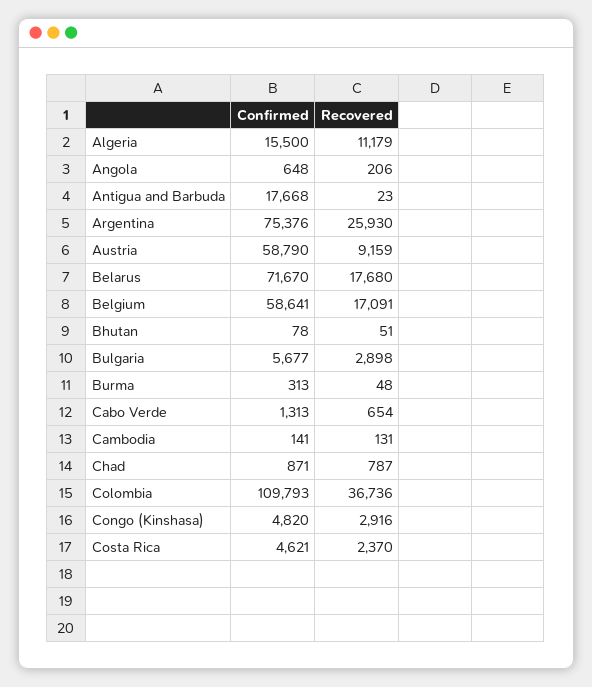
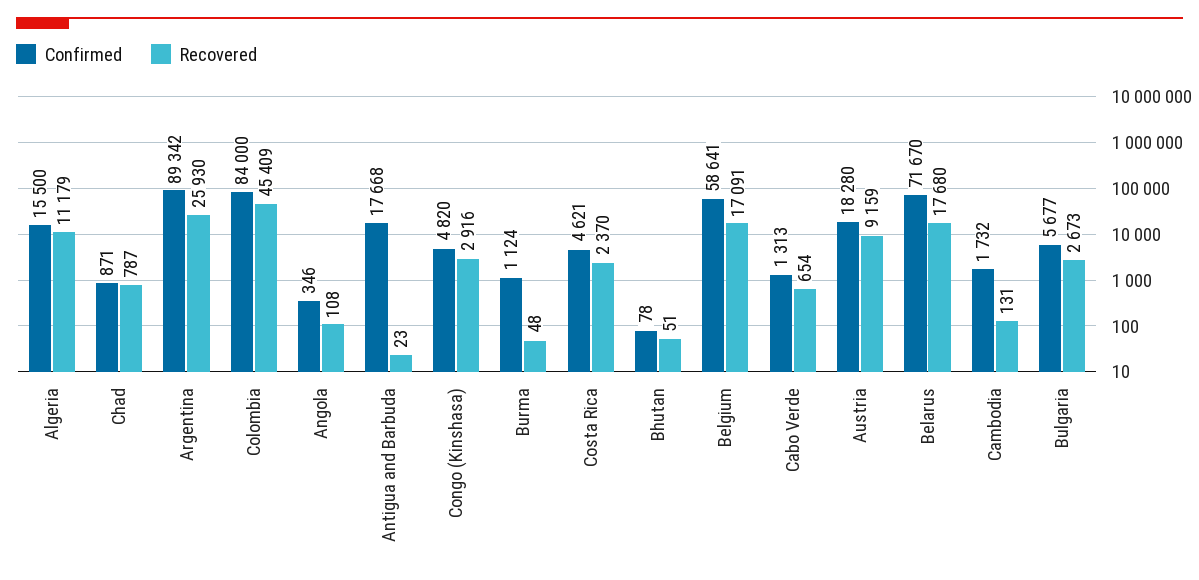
  {
    "Confirmed": {
      "Algeria": 15500,
-     "Angola": 648,
+     "Angola": 346,
      "Antigua and Barbuda": 17668,
-     "Argentina": 75376,
+     "Argentina": 89342,
-     "Austria": 58790,
+     "Austria": 18280,
      "Belarus": 71670,
      "Belgium": 58641,
      "Bhutan": 78,
      "Bulgaria": 5677,
-     "Burma": 313,
+     "Burma": 1124,
      "Cabo Verde": 1313,
-     "Cambodia": 141,
+     "Cambodia": 1732,
      "Chad": 871,
-     "Colombia": 109793,
+     "Colombia": 84000,
      "Congo (Kinshasa)": 4820,
      "Costa Rica": 4621
    },
    "Recovered": {
      "Algeria": 11179,
-     "Angola": 206,
+     "Angola": 108,
      "Antigua and Barbuda": 23,
      "Argentina": 25930,
      "Austria": 9159,
      "Belarus": 17680,
      "Belgium": 17091,
      "Bhutan": 51,
-     "Bulgaria": 2898,
+     "Bulgaria": 2673,
      "Burma": 48,
      "Cabo Verde": 654,
      "Cambodia": 131,
      "Chad": 787,
-     "Colombia": 36736,
+     "Colombia": 45409,
      "Congo (Kinshasa)": 2916,
      "Costa Rica": 2370
    }
  }

